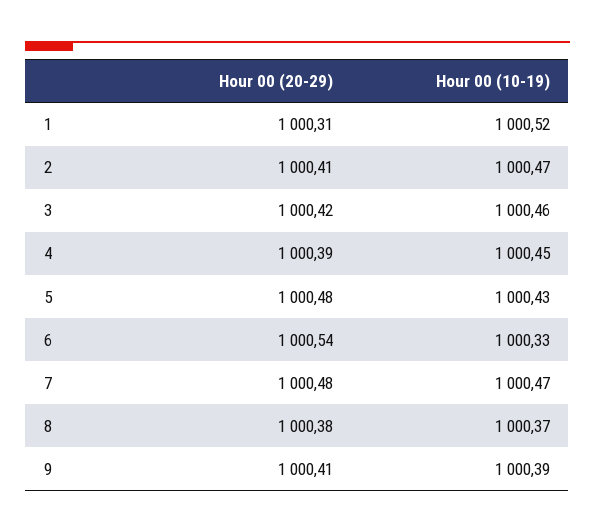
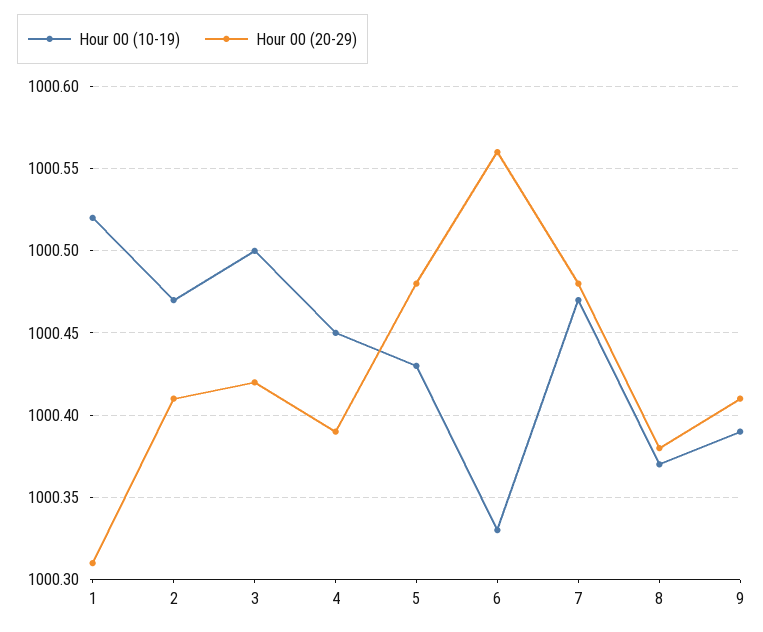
  {
    "Hour 00 (20-29)": {
      "1": 1000.31,
      "2": 1000.41,
      "3": 1000.42,
      "4": 1000.39,
      "5": 1000.48,
-     "6": 1000.54,
+     "6": 1000.56,
      "7": 1000.48,
      "8": 1000.38,
      "9": 1000.41
    },
    "Hour 00 (10-19)": {
      "1": 1000.52,
      "2": 1000.47,
-     "3": 1000.46,
+     "3": 1000.5,
      "4": 1000.45,
      "5": 1000.43,
      "6": 1000.33,
      "7": 1000.47,
      "8": 1000.37,
      "9": 1000.39
    }
  }

